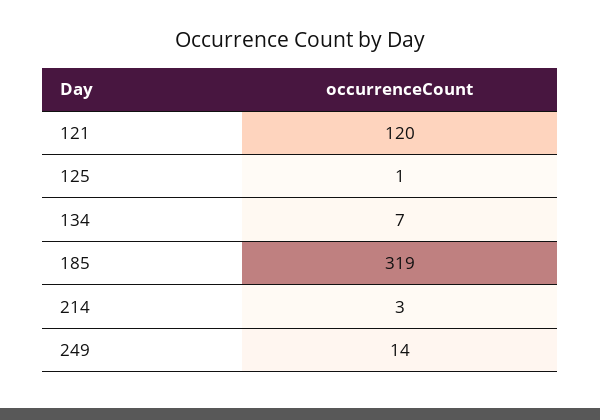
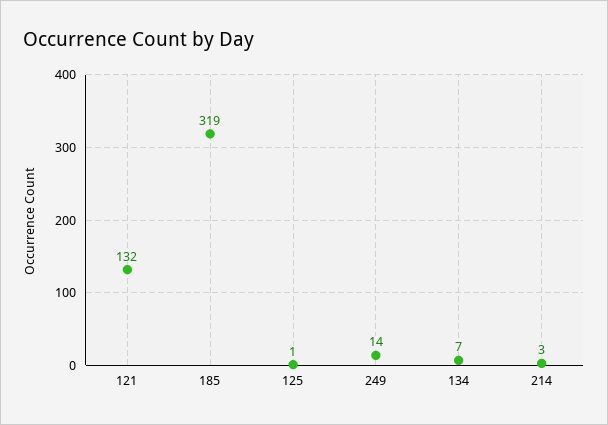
  {
-   "121": 120,
+   "121": 132,
    "125": 1,
    "134": 7,
    "185": 319,
    "214": 3,
    "249": 14
  }

